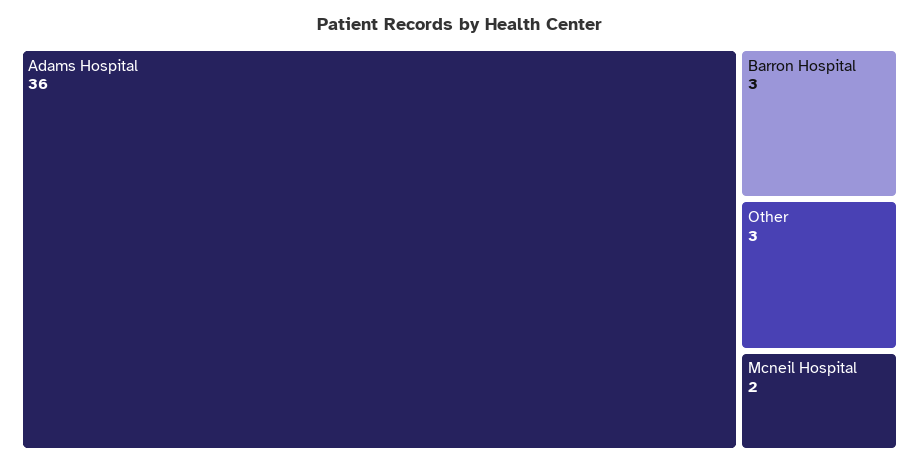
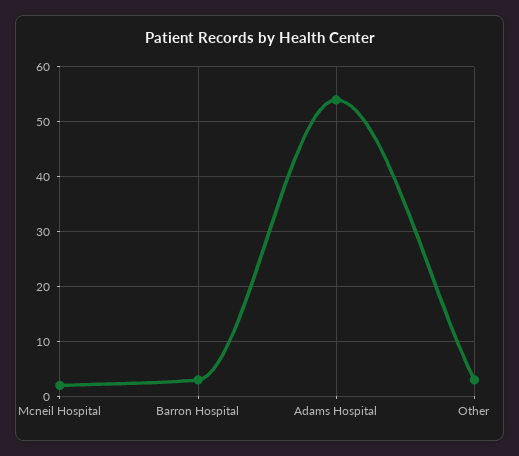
  {
-   "Adams Hospital": 36,
+   "Adams Hospital": 55,
    "Barron Hospital": 3,
    "Other": 3,
    "Mcneil Hospital": 2
  }

